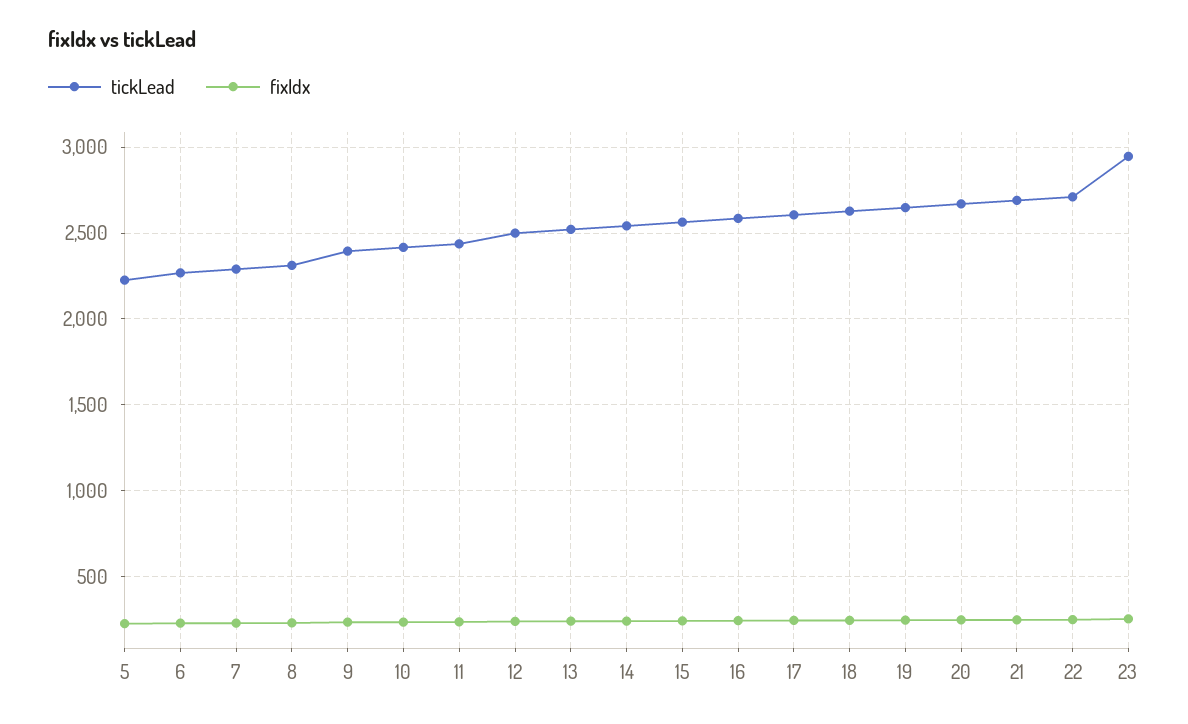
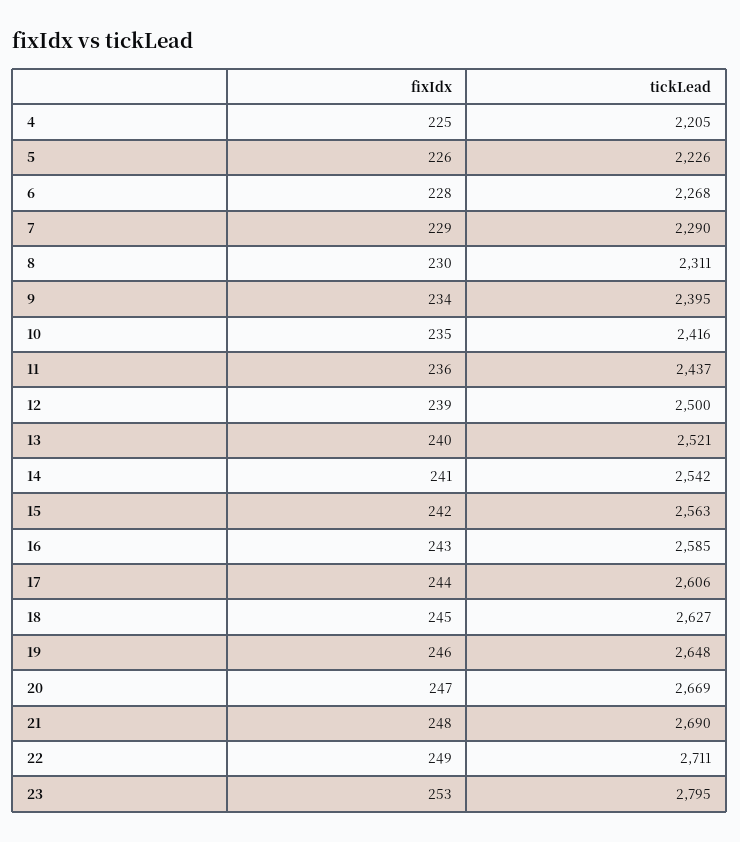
  {
    "tickLead": {
      "5": 2226,
      "6": 2268,
      "7": 2290,
      "8": 2311,
      "9": 2395,
      "10": 2416,
      "11": 2437,
      "12": 2500,
      "13": 2521,
      "14": 2542,
      "15": 2563,
      "16": 2585,
      "17": 2606,
      "18": 2627,
      "19": 2648,
      "20": 2669,
      "21": 2690,
      "22": 2711,
-     "23": 2950
+     "23": 2795,
+     "4": 2205
    },
    "fixIdx": {
      "5": 226,
      "6": 228,
      "7": 229,
      "8": 230,
      "9": 234,
      "10": 235,
      "11": 236,
      "12": 239,
      "13": 240,
      "14": 241,
      "15": 242,
      "16": 243,
      "17": 244,
      "18": 245,
      "19": 246,
      "20": 247,
      "21": 248,
      "22": 249,
-     "23": 253
+     "23": 253,
+     "4": 225
    }
  }

